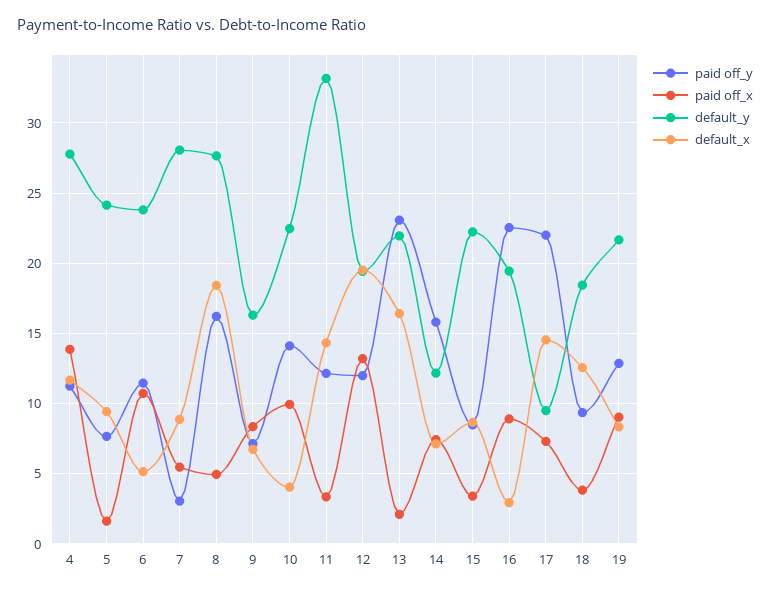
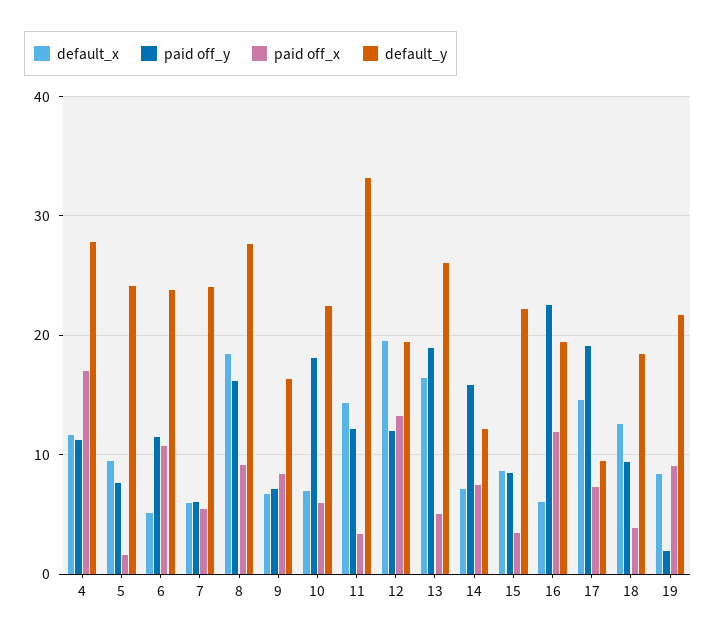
  {
    "paid off_y": {
      "4": 11,
      "5": 7.5,
      "6": 11.5,
-     "7": 3,
+     "7": 6,
      "8": 16,
      "9": 7,
-     "10": 14,
+     "10": 18,
      "11": 12,
      "12": 12,
-     "13": 23,
+     "13": 19,
      "14": 16,
      "15": 8.5,
      "16": 22.5,
-     "17": 22,
+     "17": 19,
      "18": 9.5,
-     "19": 13
+     "19": 2
    },
    "paid off_x": {
-     "4": 14,
+     "4": 17,
      "5": 1.5,
      "6": 10.5,
      "7": 5.5,
-     "8": 5,
+     "8": 9,
      "9": 8.5,
-     "10": 10,
+     "10": 6,
      "11": 3.5,
      "12": 13,
-     "13": 2,
+     "13": 5,
      "14": 7.5,
      "15": 3.5,
-     "16": 9,
+     "16": 12,
      "17": 7.5,
      "18": 4,
      "19": 9
    },
    "default_y": {
      "4": 28,
      "5": 24,
      "6": 24,
-     "7": 28,
+     "7": 24,
      "8": 27.5,
      "9": 16.5,
      "10": 22.5,
      "11": 33,
      "12": 19.5,
-     "13": 22,
+     "13": 26,
      "14": 12,
      "15": 22,
      "16": 19.5,
      "17": 9.5,
      "18": 18.5,
      "19": 21.5
    },
    "default_x": {
      "4": 11.5,
      "5": 9.5,
      "6": 5,
-     "7": 9,
+     "7": 6,
      "8": 18.5,
      "9": 6.5,
-     "10": 4,
+     "10": 7,
      "11": 14.5,
      "12": 19.5,
      "13": 16.5,
      "14": 7,
      "15": 8.5,
-     "16": 3,
+     "16": 6,
      "17": 14.5,
      "18": 12.5,
      "19": 8.5
    }
  }

